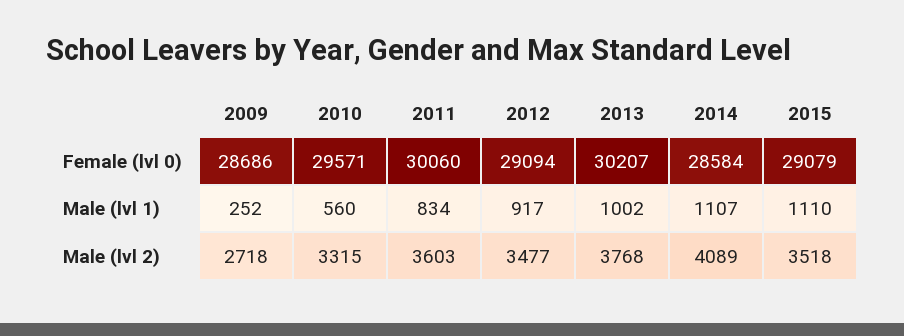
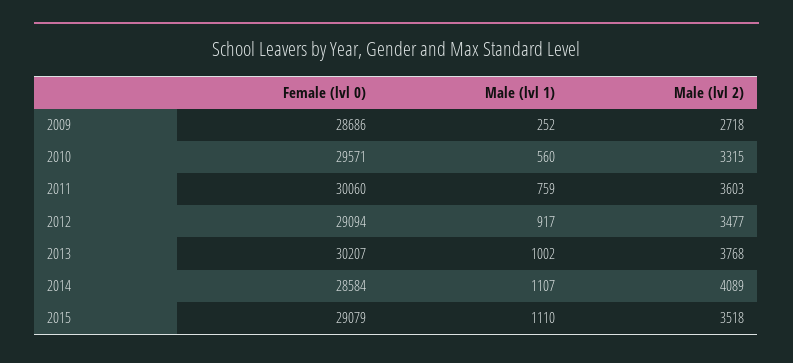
  {
    "2009": {
      "Female (lvl 0)": 28686,
      "Male (lvl 1)": 252,
      "Male (lvl 2)": 2718
    },
    "2010": {
      "Female (lvl 0)": 29571,
      "Male (lvl 1)": 560,
      "Male (lvl 2)": 3315
    },
    "2011": {
      "Female (lvl 0)": 30060,
-     "Male (lvl 1)": 834,
+     "Male (lvl 1)": 759,
      "Male (lvl 2)": 3603
    },
    "2012": {
      "Female (lvl 0)": 29094,
      "Male (lvl 1)": 917,
      "Male (lvl 2)": 3477
    },
    "2013": {
      "Female (lvl 0)": 30207,
      "Male (lvl 1)": 1002,
      "Male (lvl 2)": 3768
    },
    "2014": {
      "Female (lvl 0)": 28584,
      "Male (lvl 1)": 1107,
      "Male (lvl 2)": 4089
    },
    "2015": {
      "Female (lvl 0)": 29079,
      "Male (lvl 1)": 1110,
      "Male (lvl 2)": 3518
    }
  }

